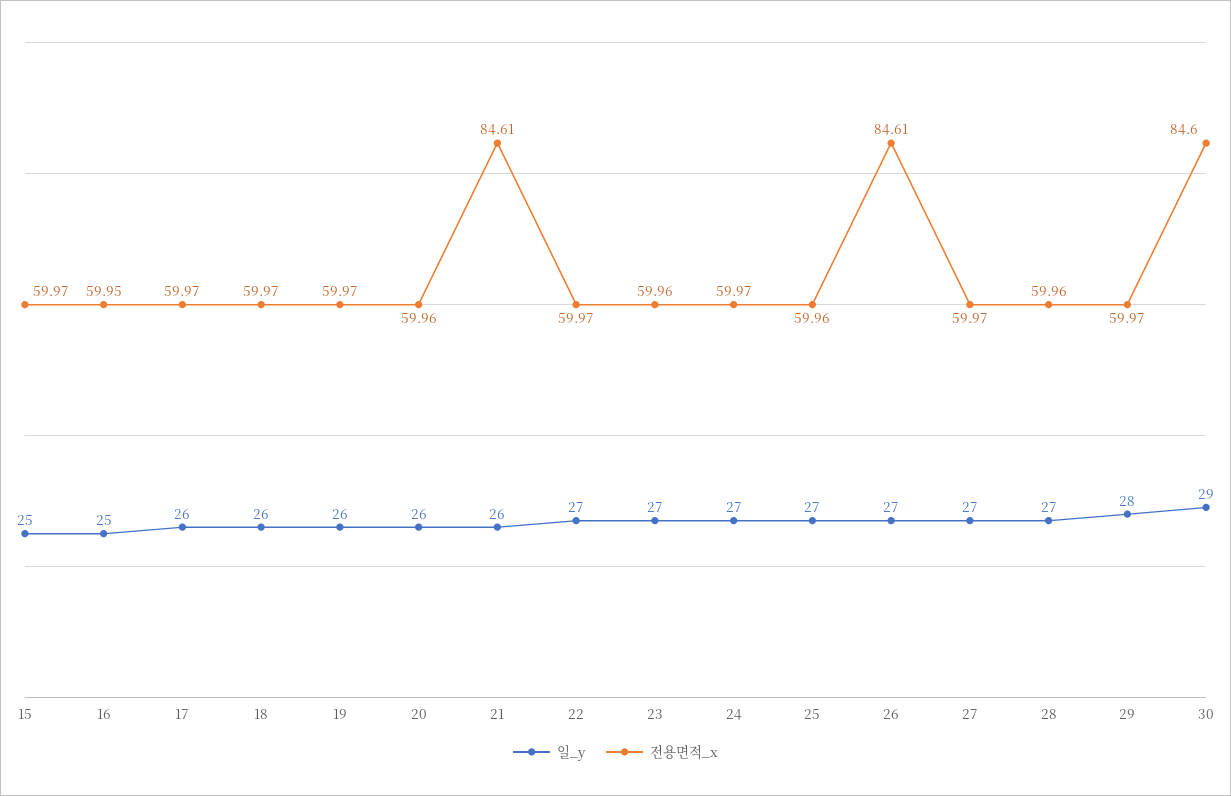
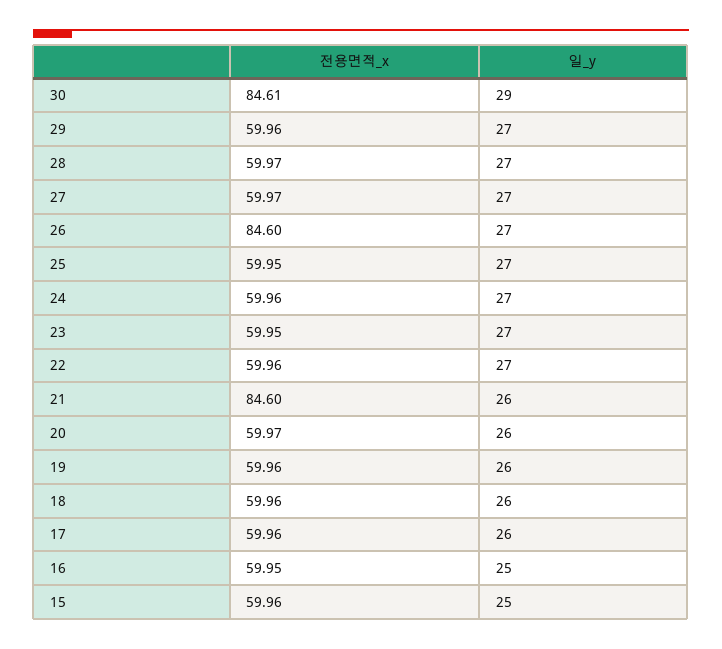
  {
    "일_y": {
      "15": 25,
      "16": 25,
      "17": 26,
      "18": 26,
      "19": 26,
      "20": 26,
      "21": 26,
      "22": 27,
      "23": 27,
      "24": 27,
      "25": 27,
      "26": 27,
      "27": 27,
      "28": 27,
-     "29": 28,
+     "29": 27,
      "30": 29
    },
    "전용면적_x": {
-     "15": 59.97,
+     "15": 59.96,
      "16": 59.95,
-     "17": 59.97,
+     "17": 59.96,
-     "18": 59.97,
+     "18": 59.96,
-     "19": 59.97,
+     "19": 59.96,
-     "20": 59.96,
+     "20": 59.97,
-     "21": 84.61,
+     "21": 84.6,
-     "22": 59.97,
+     "22": 59.96,
-     "23": 59.96,
+     "23": 59.95,
-     "24": 59.97,
+     "24": 59.96,
-     "25": 59.96,
+     "25": 59.95,
-     "26": 84.61,
+     "26": 84.6,
      "27": 59.97,
-     "28": 59.96,
+     "28": 59.97,
-     "29": 59.97,
+     "29": 59.96,
-     "30": 84.6
+     "30": 84.61
    }
  }

